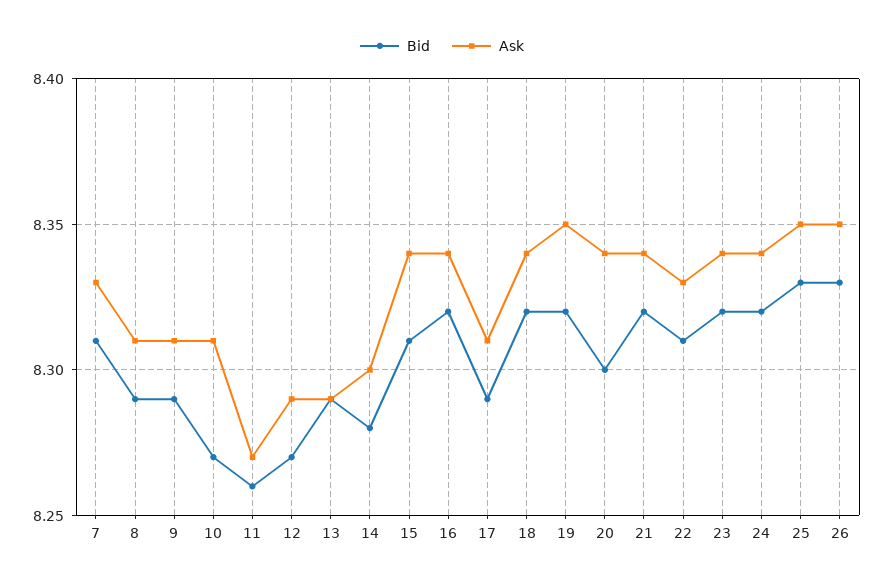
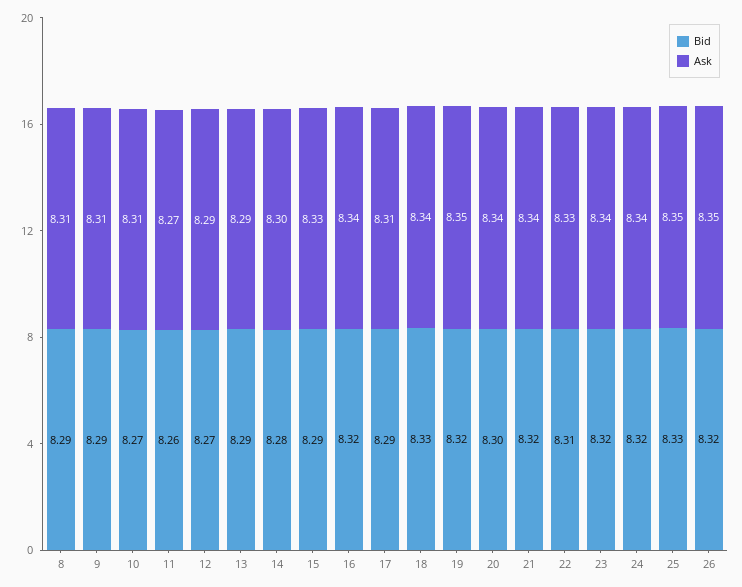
  {
    "Bid": {
-     "7": 8.31,
      "8": 8.29,
      "9": 8.29,
      "10": 8.27,
      "11": 8.26,
      "12": 8.27,
      "13": 8.29,
      "14": 8.28,
-     "15": 8.31,
+     "15": 8.29,
      "16": 8.32,
      "17": 8.29,
-     "18": 8.32,
+     "18": 8.33,
      "19": 8.32,
      "20": 8.3,
      "21": 8.32,
      "22": 8.31,
      "23": 8.32,
      "24": 8.32,
      "25": 8.33,
-     "26": 8.33
+     "26": 8.32
    },
    "Ask": {
-     "7": 8.33,
      "8": 8.31,
      "9": 8.31,
      "10": 8.31,
      "11": 8.27,
      "12": 8.29,
      "13": 8.29,
      "14": 8.3,
-     "15": 8.34,
+     "15": 8.33,
      "16": 8.34,
      "17": 8.31,
      "18": 8.34,
      "19": 8.35,
      "20": 8.34,
      "21": 8.34,
      "22": 8.33,
      "23": 8.34,
      "24": 8.34,
      "25": 8.35,
      "26": 8.35
    }
  }

